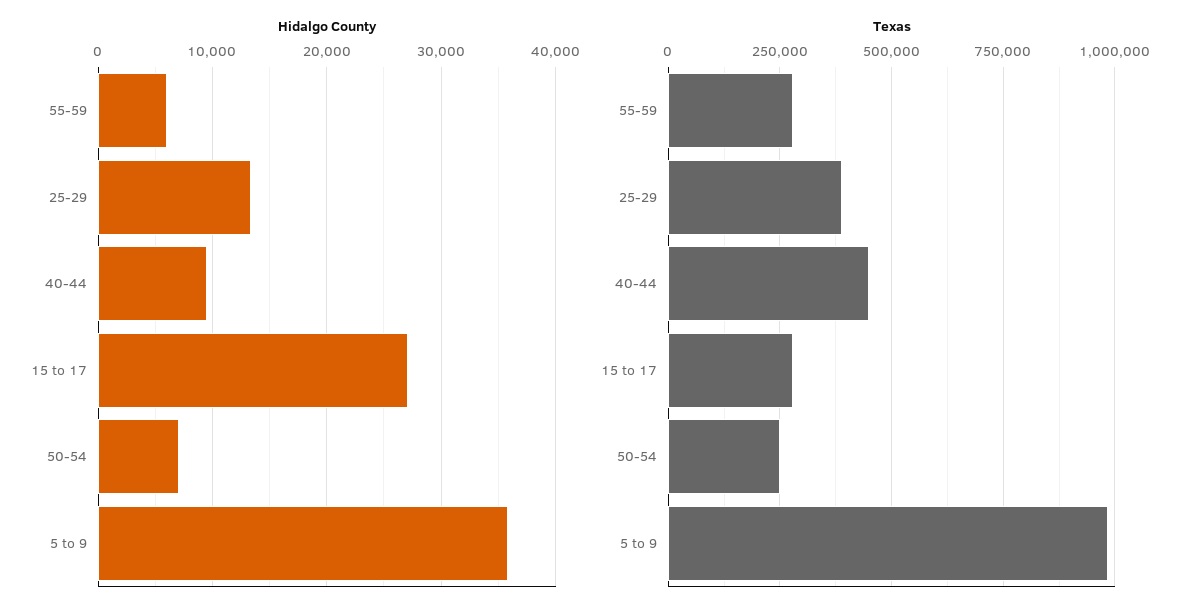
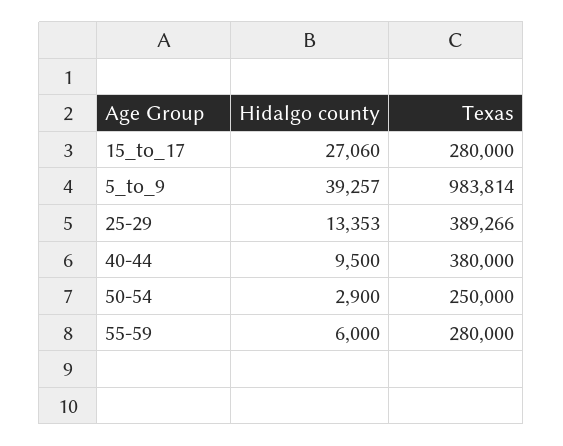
  {
    "Hidalgo County": {
      "55-59": 6000,
      "25-29": 13353,
      "40-44": 9500,
      "15 to 17": 27060,
-     "50-54": 7000,
+     "50-54": 2900,
-     "5 to 9": 36000
+     "5 to 9": 39257
    },
    "Texas": {
      "55-59": 280000,
      "25-29": 389266,
-     "40-44": 450000,
+     "40-44": 380000,
      "15 to 17": 280000,
      "50-54": 250000,
      "5 to 9": 983814
    }
  }

